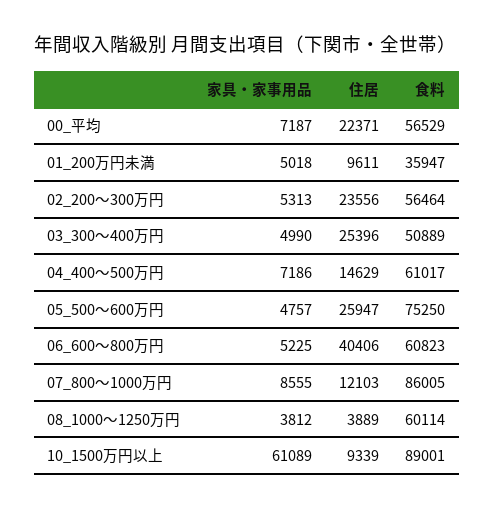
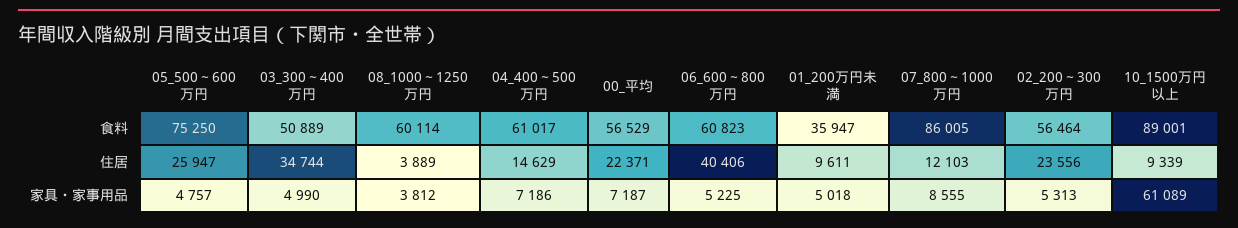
  {
    "家具・家事用品": {
      "00_平均": 7187,
      "01_200万円未満": 5018,
      "02_200～300万円": 5313,
      "03_300～400万円": 4990,
      "04_400～500万円": 7186,
      "05_500～600万円": 4757,
      "06_600～800万円": 5225,
      "07_800～1000万円": 8555,
      "08_1000～1250万円": 3812,
      "10_1500万円以上": 61089
    },
    "住居": {
      "00_平均": 22371,
      "01_200万円未満": 9611,
      "02_200～300万円": 23556,
-     "03_300～400万円": 25396,
+     "03_300～400万円": 34744,
      "04_400～500万円": 14629,
      "05_500～600万円": 25947,
      "06_600～800万円": 40406,
      "07_800～1000万円": 12103,
      "08_1000～1250万円": 3889,
      "10_1500万円以上": 9339
    },
    "食料": {
      "00_平均": 56529,
      "01_200万円未満": 35947,
      "02_200～300万円": 56464,
      "03_300～400万円": 50889,
      "04_400～500万円": 61017,
      "05_500～600万円": 75250,
      "06_600～800万円": 60823,
      "07_800～1000万円": 86005,
      "08_1000～1250万円": 60114,
      "10_1500万円以上": 89001
    }
  }

